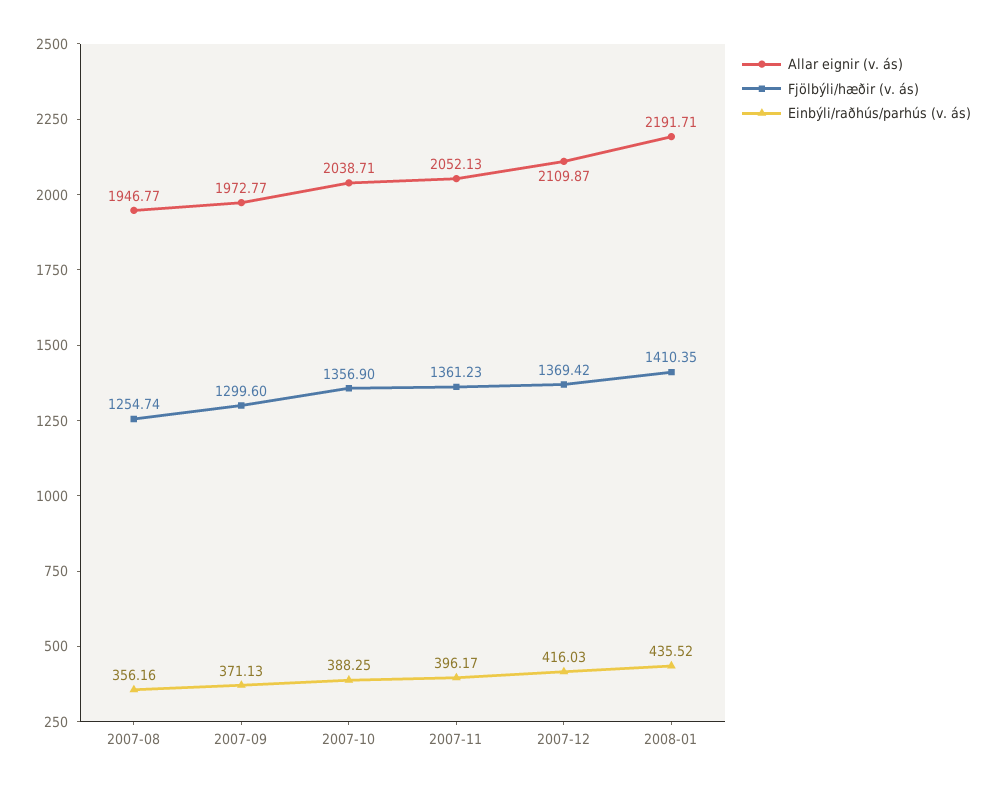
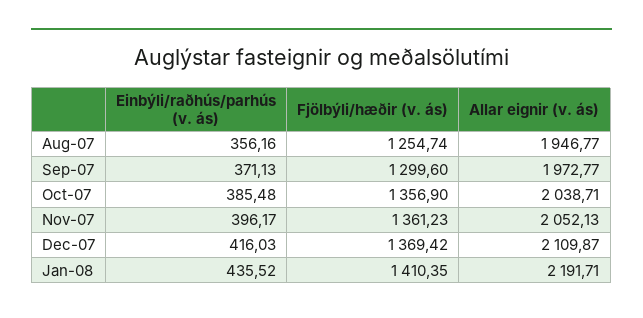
  {
    "Allar eignir (v. ás)": {
      "2007-08": 1946.77,
      "2007-09": 1972.77,
      "2007-10": 2038.71,
      "2007-11": 2052.13,
      "2007-12": 2109.87,
      "2008-01": 2191.71
    },
    "Fjölbýli/hæðir (v. ás)": {
      "2007-08": 1254.74,
      "2007-09": 1299.6,
      "2007-10": 1356.9,
      "2007-11": 1361.23,
      "2007-12": 1369.42,
      "2008-01": 1410.35
    },
    "Einbýli/raðhús/parhús (v. ás)": {
      "2007-08": 356.16,
      "2007-09": 371.13,
-     "2007-10": 388.25,
+     "2007-10": 385.48,
      "2007-11": 396.17,
      "2007-12": 416.03,
      "2008-01": 435.52
    }
  }

